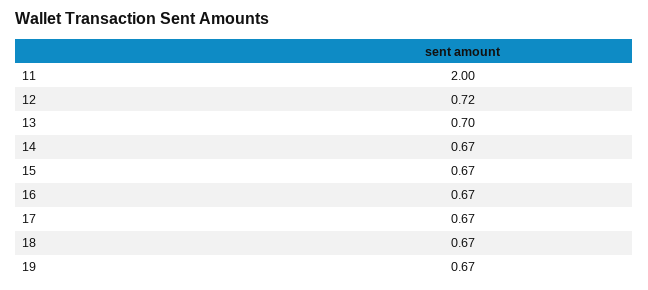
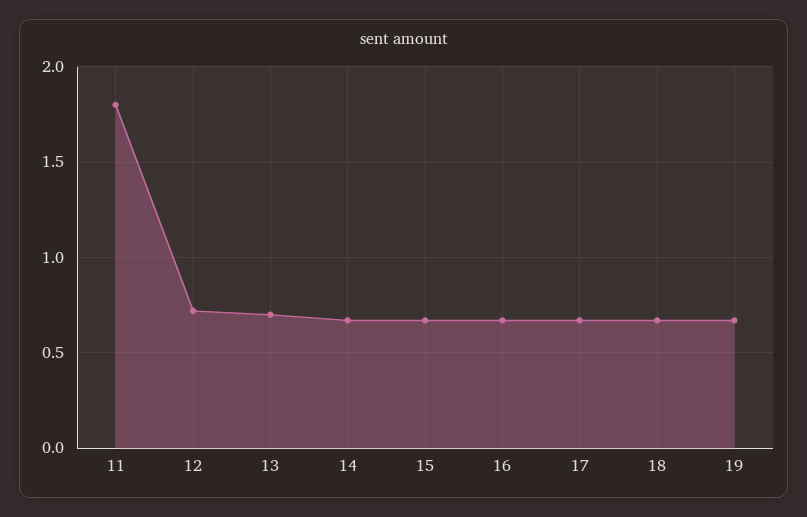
  {
-   "11": 2,
+   "11": 1.8,
    "12": 0.72,
    "13": 0.7,
    "14": 0.67,
    "15": 0.67,
    "16": 0.67,
    "17": 0.67,
    "18": 0.67,
    "19": 0.67
  }

